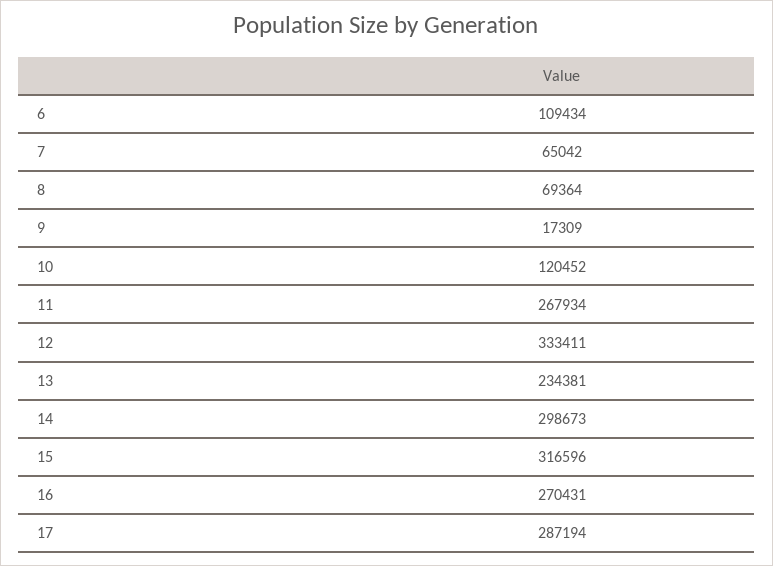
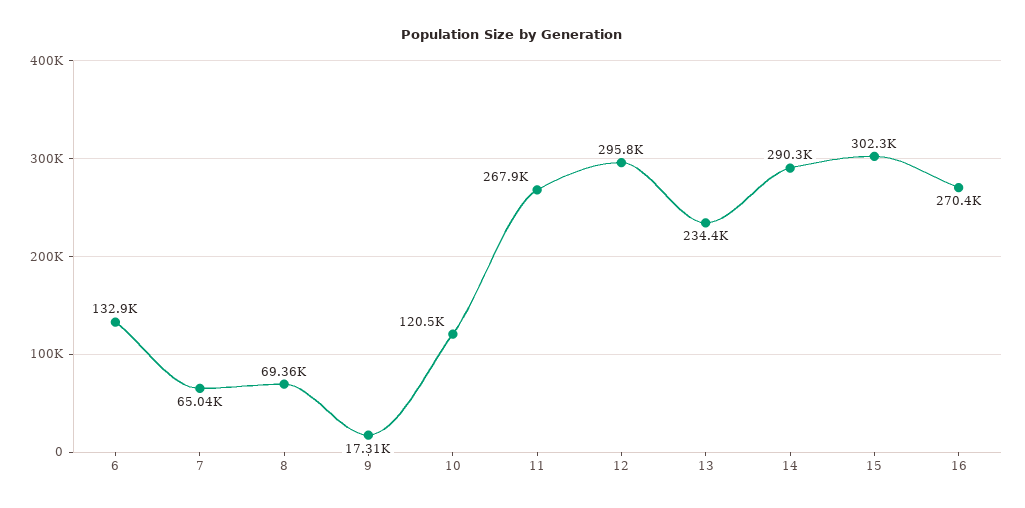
  {
-   "6": 109434,
+   "6": 132900,
    "7": 65042,
    "8": 69364,
    "9": 17309,
    "10": 120452,
    "11": 267934,
-   "12": 333411,
+   "12": 295800,
    "13": 234381,
-   "14": 298673,
+   "14": 290300,
-   "15": 316596,
+   "15": 302300,
-   "16": 270431,
+   "16": 270431
-   "17": 287194
  }

